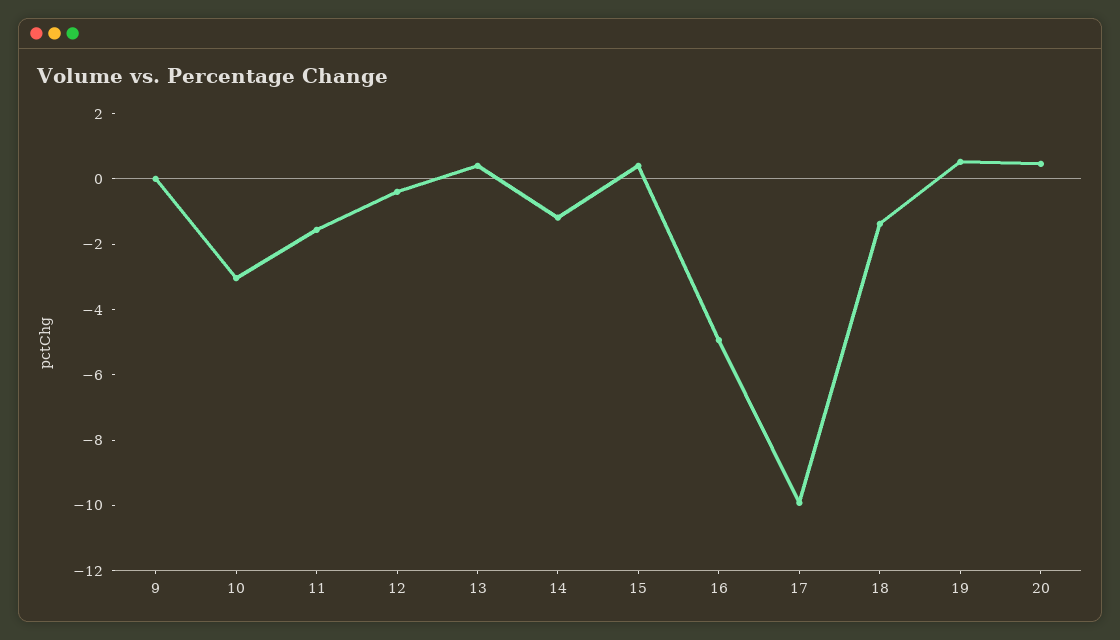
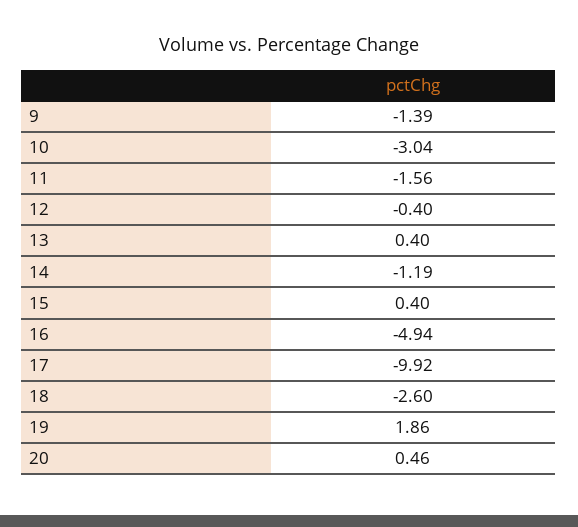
  {
-   "9": 0,
+   "9": -1.39,
    "10": -3.04,
    "11": -1.56,
    "12": -0.4,
    "13": 0.4,
    "14": -1.19,
    "15": 0.4,
    "16": -4.94,
    "17": -9.92,
-   "18": -1.5,
+   "18": -2.6,
-   "19": 0.5,
+   "19": 1.86,
    "20": 0.46
  }

